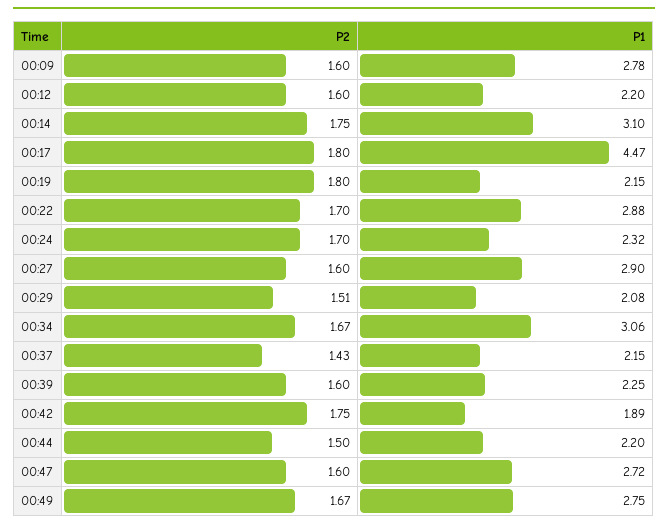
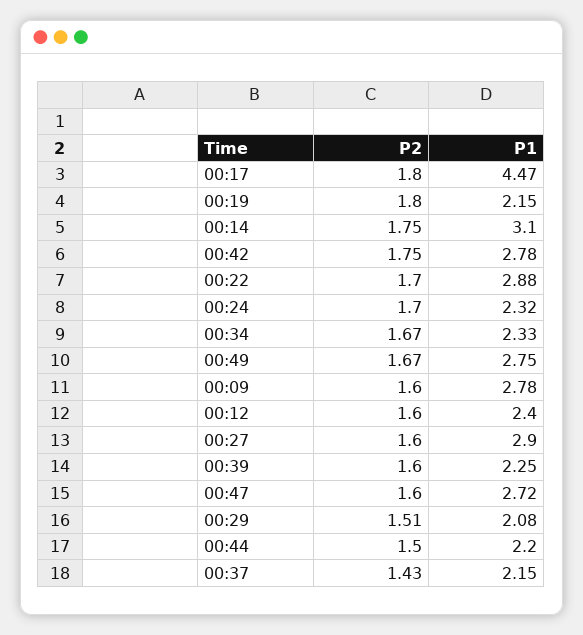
  {
    "P2": {
      "00:09": 1.6,
      "00:12": 1.6,
      "00:14": 1.75,
      "00:17": 1.8,
      "00:19": 1.8,
      "00:22": 1.7,
      "00:24": 1.7,
      "00:27": 1.6,
      "00:29": 1.51,
      "00:34": 1.67,
      "00:37": 1.43,
      "00:39": 1.6,
      "00:42": 1.75,
      "00:44": 1.5,
      "00:47": 1.6,
      "00:49": 1.67
    },
    "P1": {
      "00:09": 2.78,
-     "00:12": 2.2,
+     "00:12": 2.4,
      "00:14": 3.1,
      "00:17": 4.47,
      "00:19": 2.15,
      "00:22": 2.88,
      "00:24": 2.32,
      "00:27": 2.9,
      "00:29": 2.08,
-     "00:34": 3.06,
+     "00:34": 2.33,
      "00:37": 2.15,
      "00:39": 2.25,
-     "00:42": 1.89,
+     "00:42": 2.78,
      "00:44": 2.2,
      "00:47": 2.72,
      "00:49": 2.75
    }
  }

